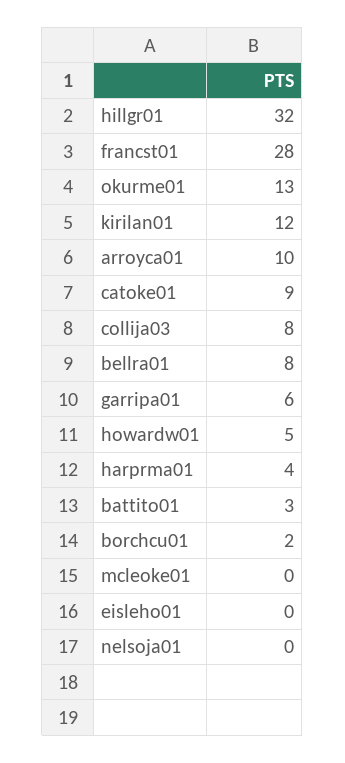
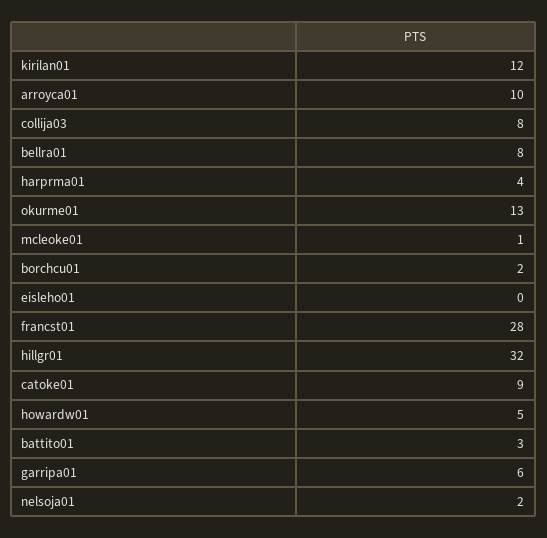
  {
    "hillgr01": 32,
    "francst01": 28,
    "okurme01": 13,
    "kirilan01": 12,
    "arroyca01": 10,
    "catoke01": 9,
    "collija03": 8,
    "bellra01": 8,
    "garripa01": 6,
    "howardw01": 5,
    "harprma01": 4,
    "battito01": 3,
    "borchcu01": 2,
-   "mcleoke01": 0,
+   "mcleoke01": 1,
    "eisleho01": 0,
-   "nelsoja01": 0
+   "nelsoja01": 2
  }

